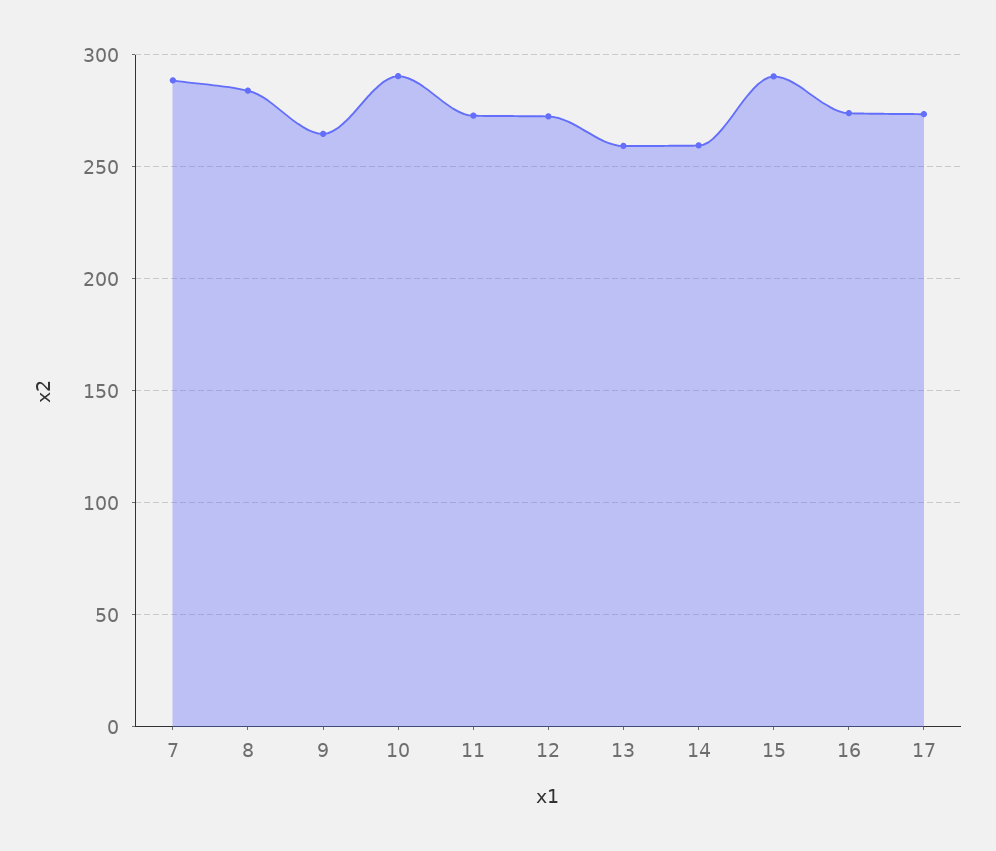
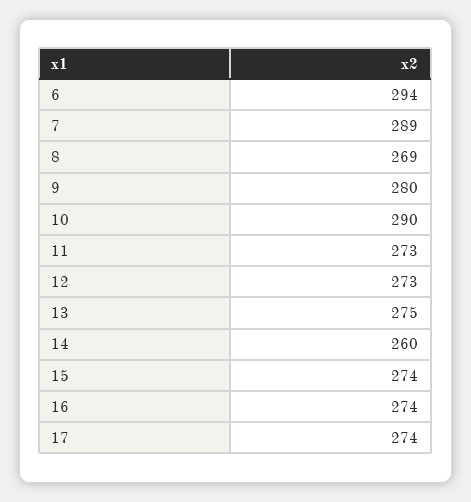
  {
    "7": 289,
-   "8": 285,
+   "8": 269,
-   "9": 265,
+   "9": 280,
    "10": 290,
    "11": 273,
    "12": 273,
-   "13": 260,
+   "13": 275,
    "14": 260,
-   "15": 290,
+   "15": 274,
    "16": 274,
-   "17": 274
+   "17": 274,
+   "6": 294
  }

